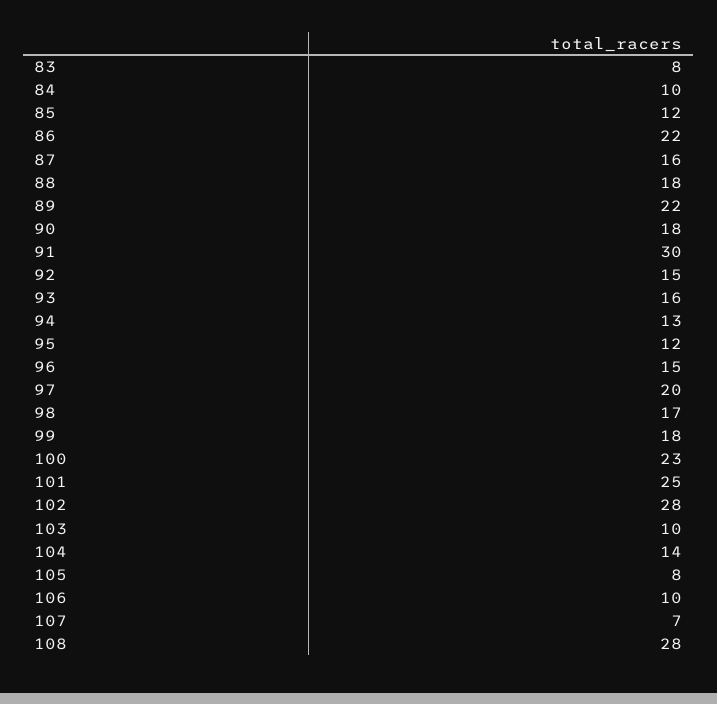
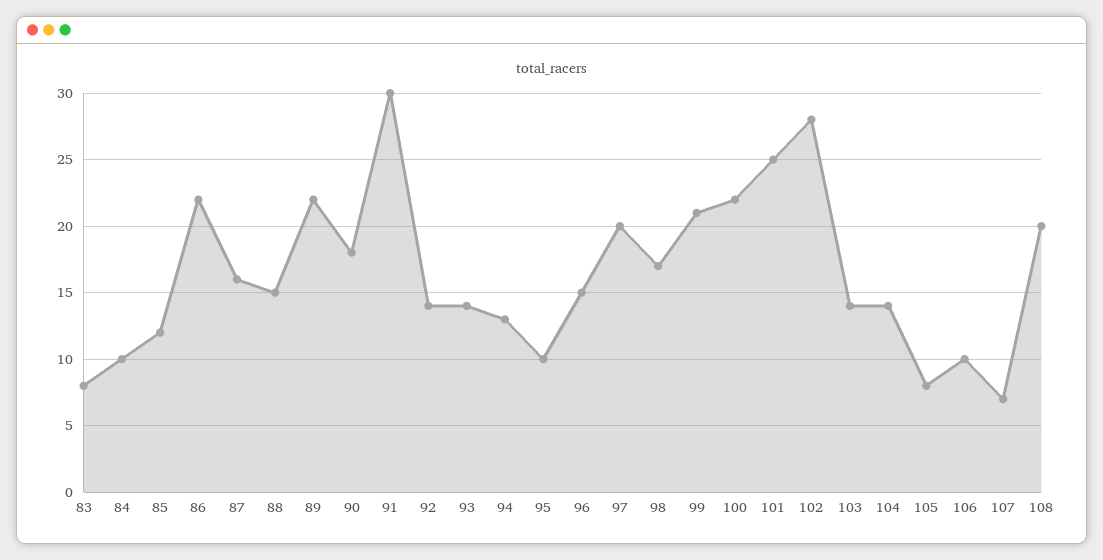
  {
    "83": 8,
    "84": 10,
    "85": 12,
    "86": 22,
    "87": 16,
-   "88": 18,
+   "88": 15,
    "89": 22,
    "90": 18,
    "91": 30,
-   "92": 15,
+   "92": 14,
-   "93": 16,
+   "93": 14,
    "94": 13,
-   "95": 12,
+   "95": 10,
    "96": 15,
    "97": 20,
    "98": 17,
-   "99": 18,
+   "99": 21,
-   "100": 23,
+   "100": 22,
    "101": 25,
    "102": 28,
-   "103": 10,
+   "103": 14,
    "104": 14,
    "105": 8,
    "106": 10,
    "107": 7,
-   "108": 28
+   "108": 20
  }

